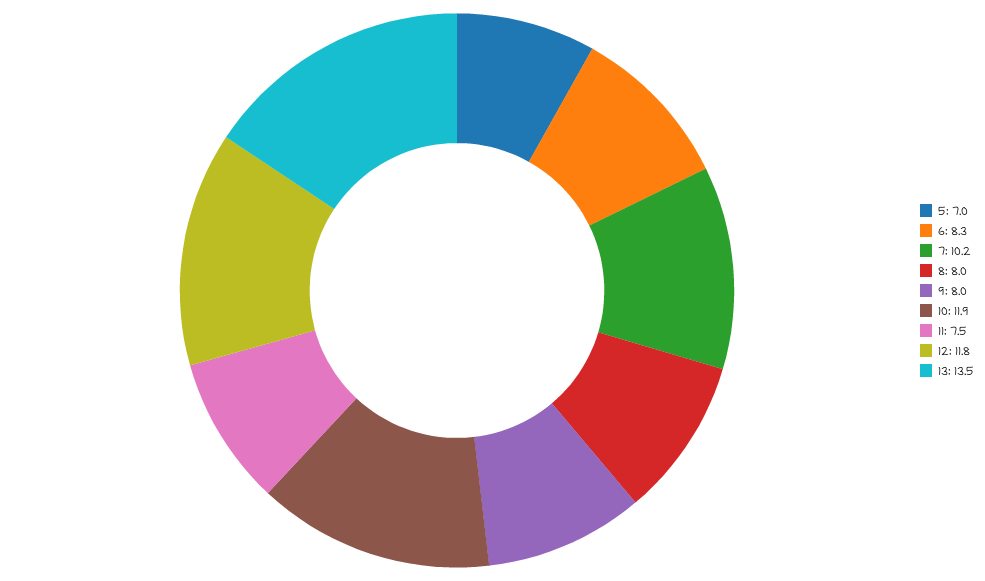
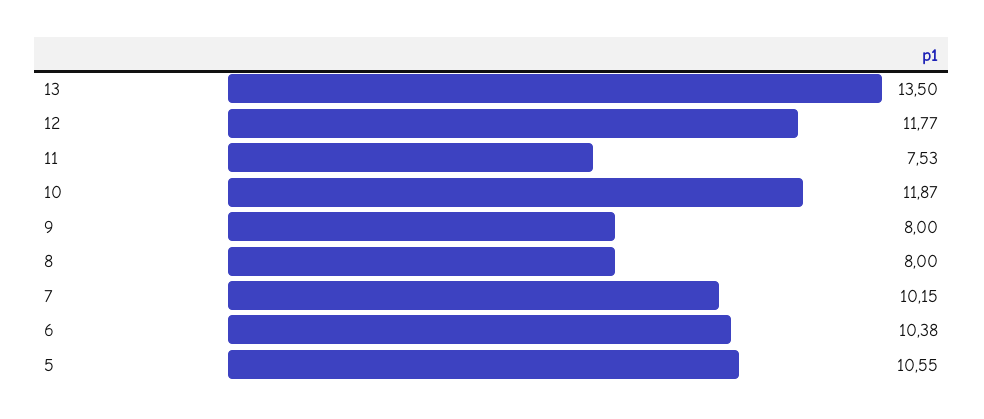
  {
-   "5": 7,
+   "5": 10.55,
-   "6": 8.3,
+   "6": 10.38,
    "7": 10.15,
    "8": 8,
    "9": 8,
    "10": 11.87,
    "11": 7.53,
    "12": 11.77,
    "13": 13.5
  }

